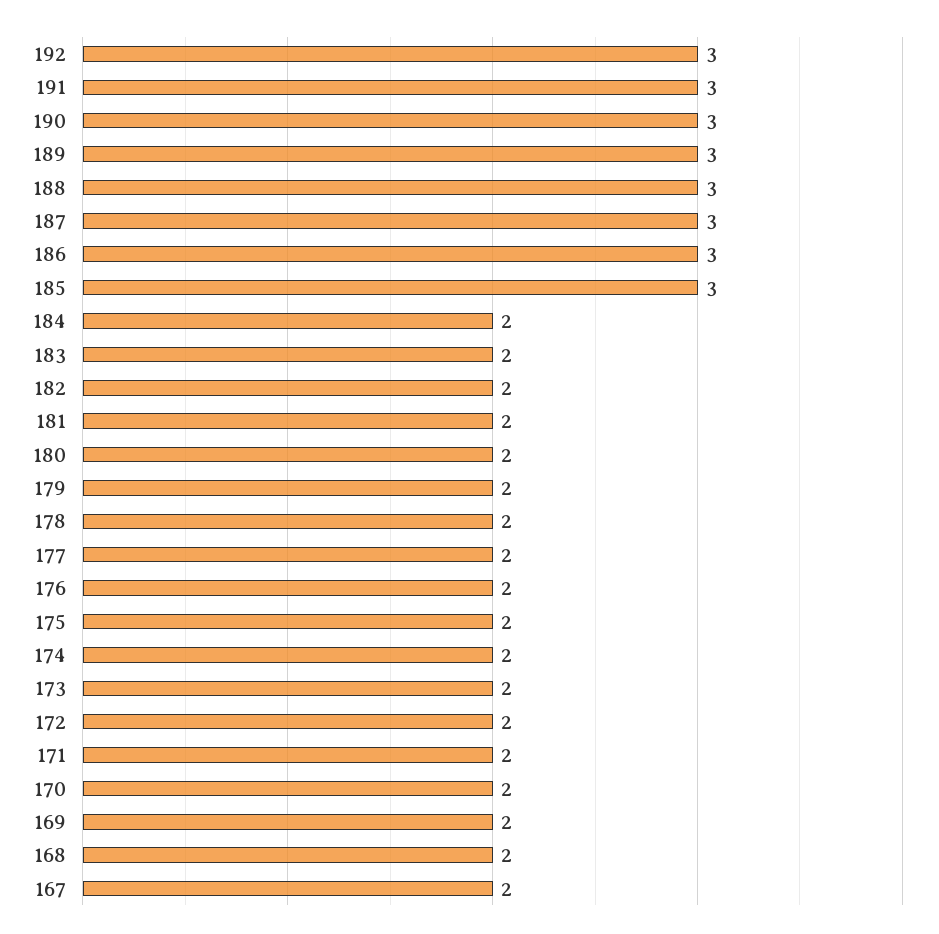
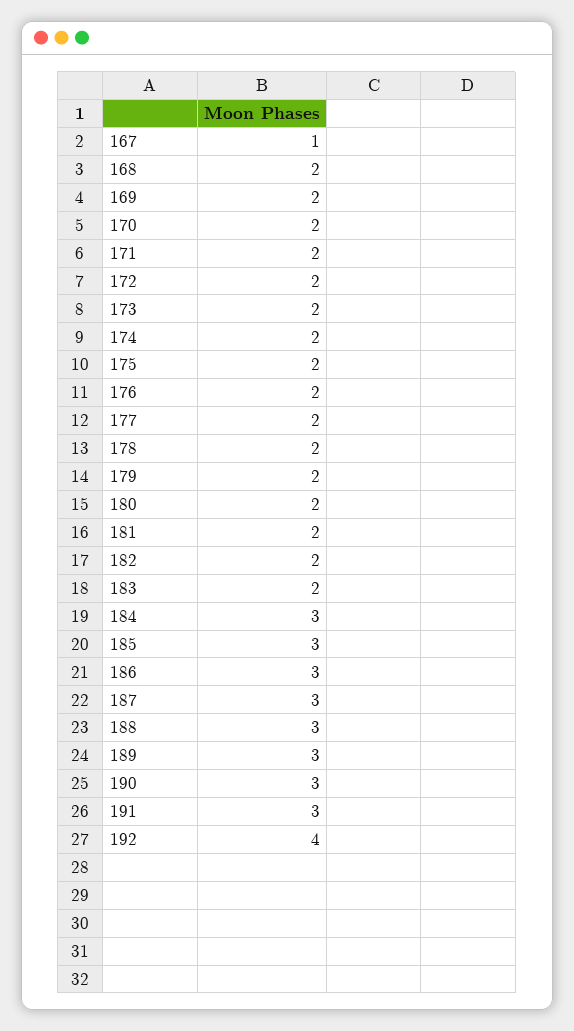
  {
-   "192": 3,
+   "192": 4,
    "191": 3,
    "190": 3,
    "189": 3,
    "188": 3,
    "187": 3,
    "186": 3,
    "185": 3,
-   "184": 2,
+   "184": 3,
    "183": 2,
    "182": 2,
    "181": 2,
    "180": 2,
    "179": 2,
    "178": 2,
    "177": 2,
    "176": 2,
    "175": 2,
    "174": 2,
    "173": 2,
    "172": 2,
    "171": 2,
    "170": 2,
    "169": 2,
    "168": 2,
-   "167": 2
+   "167": 1
  }

